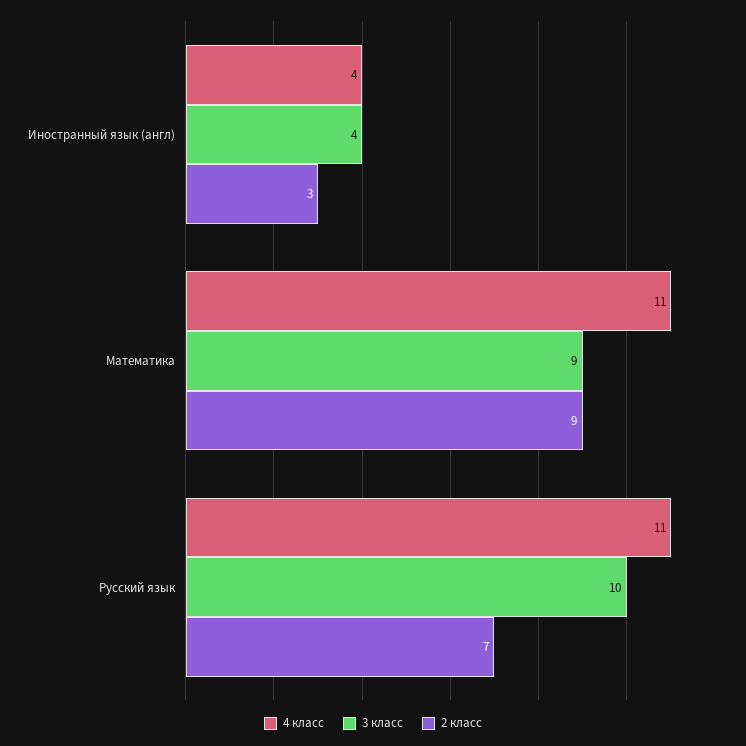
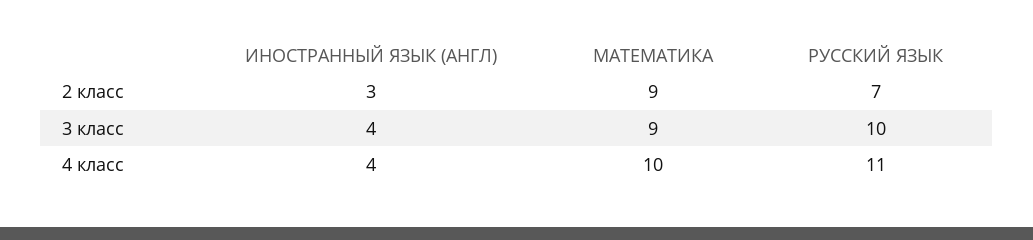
  {
    "4 класс": {
      "Иностранный язык (англ)": 4,
-     "Математика": 11,
+     "Математика": 10,
      "Русский язык": 11
    },
    "3 класс": {
      "Иностранный язык (англ)": 4,
      "Математика": 9,
      "Русский язык": 10
    },
    "2 класс": {
      "Иностранный язык (англ)": 3,
      "Математика": 9,
      "Русский язык": 7
    }
  }

